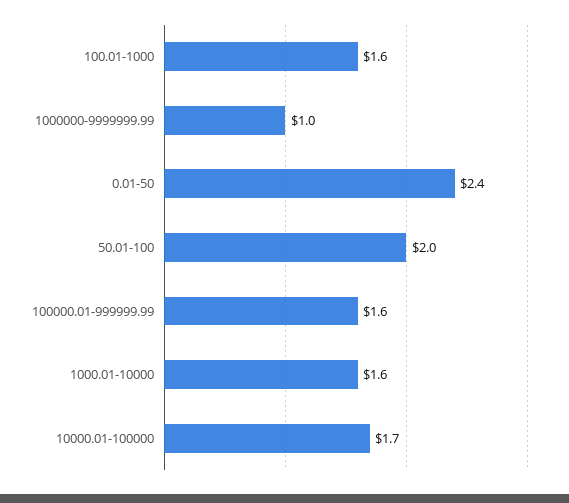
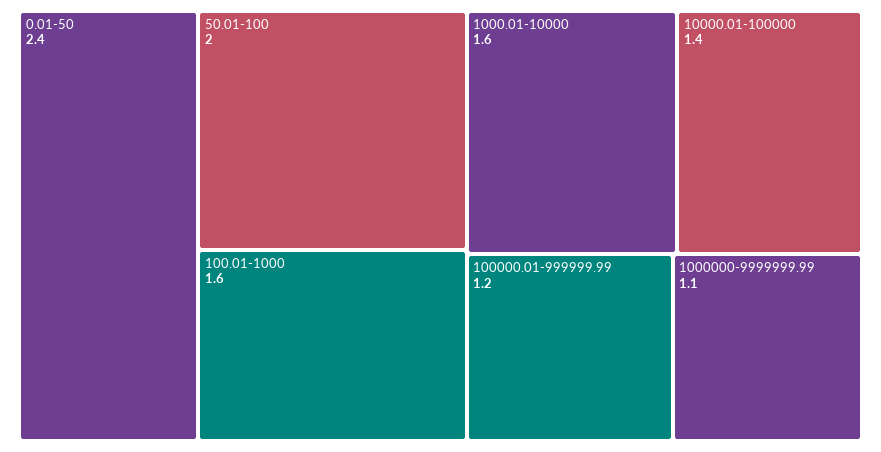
  {
    "100.01-1000": 1.6,
-   "1000000-9999999.99": 1,
+   "1000000-9999999.99": 1.1,
    "0.01-50": 2.4,
    "50.01-100": 2,
-   "100000.01-999999.99": 1.6,
+   "100000.01-999999.99": 1.2,
    "1000.01-10000": 1.6,
-   "10000.01-100000": 1.7
+   "10000.01-100000": 1.4
  }

